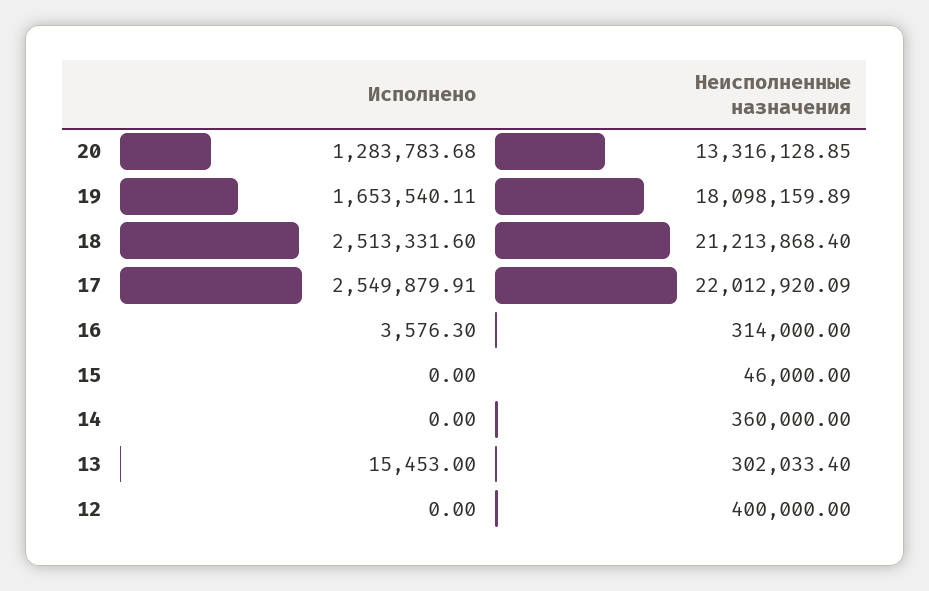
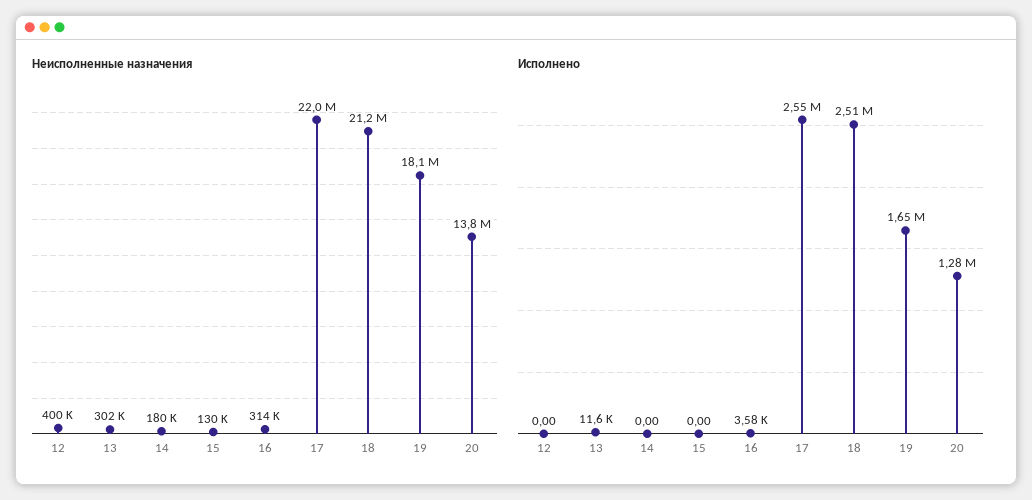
  {
    "Исполнено": {
      "20": 1283783.68,
      "19": 1653540.11,
      "18": 2513331.6,
      "17": 2549879.91,
      "16": 3576.3,
      "15": 0,
      "14": 0,
-     "13": 15453,
+     "13": 11600,
      "12": 0
    },
    "Неисполненные назначения": {
-     "20": 13316128.85,
+     "20": 13800000,
      "19": 18098159.89,
      "18": 21213868.4,
      "17": 22012920.09,
      "16": 314000,
-     "15": 46000,
+     "15": 130000,
-     "14": 360000,
+     "14": 180000,
      "13": 302033.4,
      "12": 400000
    }
  }

